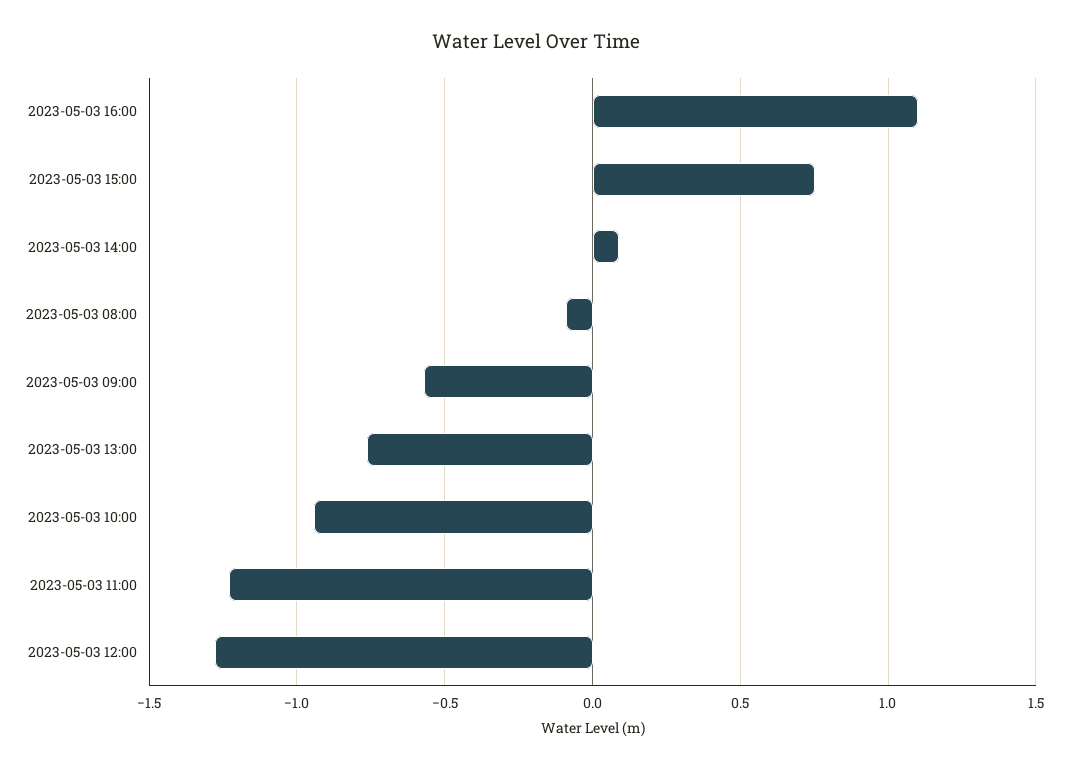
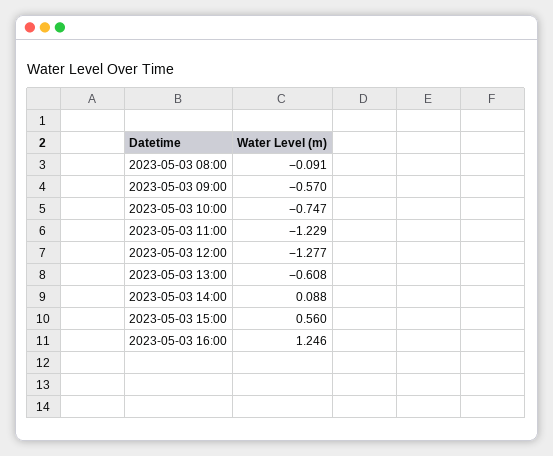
  {
-   "2023-05-03 16:00": 1.1,
+   "2023-05-03 16:00": 1.246,
-   "2023-05-03 15:00": 0.75,
+   "2023-05-03 15:00": 0.56,
    "2023-05-03 14:00": 0.088,
    "2023-05-03 08:00": -0.091,
    "2023-05-03 09:00": -0.57,
-   "2023-05-03 13:00": -0.75,
+   "2023-05-03 13:00": -0.608,
-   "2023-05-03 10:00": -0.95,
+   "2023-05-03 10:00": -0.747,
    "2023-05-03 11:00": -1.229,
    "2023-05-03 12:00": -1.277
  }

